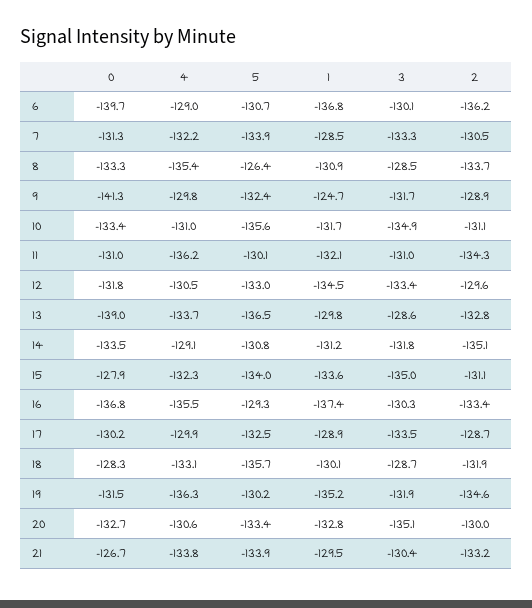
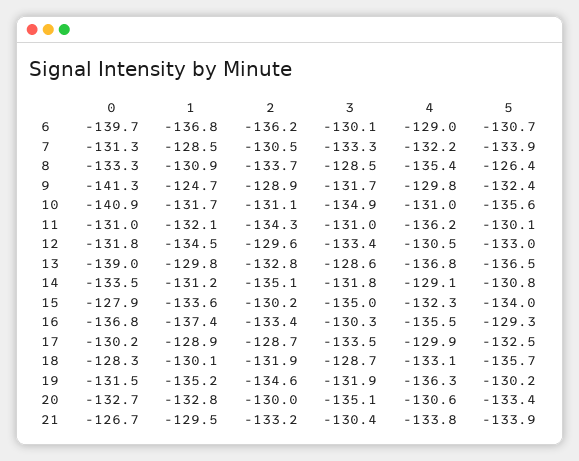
  {
    "0": {
      "6": -139.7,
      "7": -131.3,
      "8": -133.3,
      "9": -141.3,
-     "10": -133.4,
+     "10": -140.9,
      "11": -131,
      "12": -131.8,
      "13": -139,
      "14": -133.5,
      "15": -127.9,
      "16": -136.8,
      "17": -130.2,
      "18": -128.3,
      "19": -131.5,
      "20": -132.7,
      "21": -126.7
    },
    "4": {
      "6": -129,
      "7": -132.2,
      "8": -135.4,
      "9": -129.8,
      "10": -131,
      "11": -136.2,
      "12": -130.5,
-     "13": -133.7,
+     "13": -136.8,
      "14": -129.1,
      "15": -132.3,
      "16": -135.5,
      "17": -129.9,
      "18": -133.1,
      "19": -136.3,
      "20": -130.6,
      "21": -133.8
    },
    "5": {
      "6": -130.7,
      "7": -133.9,
      "8": -126.4,
      "9": -132.4,
      "10": -135.6,
      "11": -130.1,
      "12": -133,
      "13": -136.5,
      "14": -130.8,
      "15": -134,
      "16": -129.3,
      "17": -132.5,
      "18": -135.7,
      "19": -130.2,
      "20": -133.4,
      "21": -133.9
    },
    "1": {
      "6": -136.8,
      "7": -128.5,
      "8": -130.9,
      "9": -124.7,
      "10": -131.7,
      "11": -132.1,
      "12": -134.5,
      "13": -129.8,
      "14": -131.2,
      "15": -133.6,
      "16": -137.4,
      "17": -128.9,
      "18": -130.1,
      "19": -135.2,
      "20": -132.8,
      "21": -129.5
    },
    "3": {
      "6": -130.1,
      "7": -133.3,
      "8": -128.5,
      "9": -131.7,
      "10": -134.9,
      "11": -131,
      "12": -133.4,
      "13": -128.6,
      "14": -131.8,
      "15": -135,
      "16": -130.3,
      "17": -133.5,
      "18": -128.7,
      "19": -131.9,
      "20": -135.1,
      "21": -130.4
    },
    "2": {
      "6": -136.2,
      "7": -130.5,
      "8": -133.7,
      "9": -128.9,
      "10": -131.1,
      "11": -134.3,
      "12": -129.6,
      "13": -132.8,
      "14": -135.1,
-     "15": -131.1,
+     "15": -130.2,
      "16": -133.4,
      "17": -128.7,
      "18": -131.9,
      "19": -134.6,
      "20": -130,
      "21": -133.2
    }
  }

